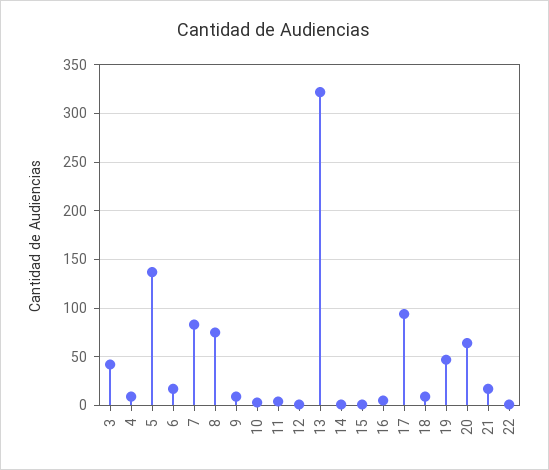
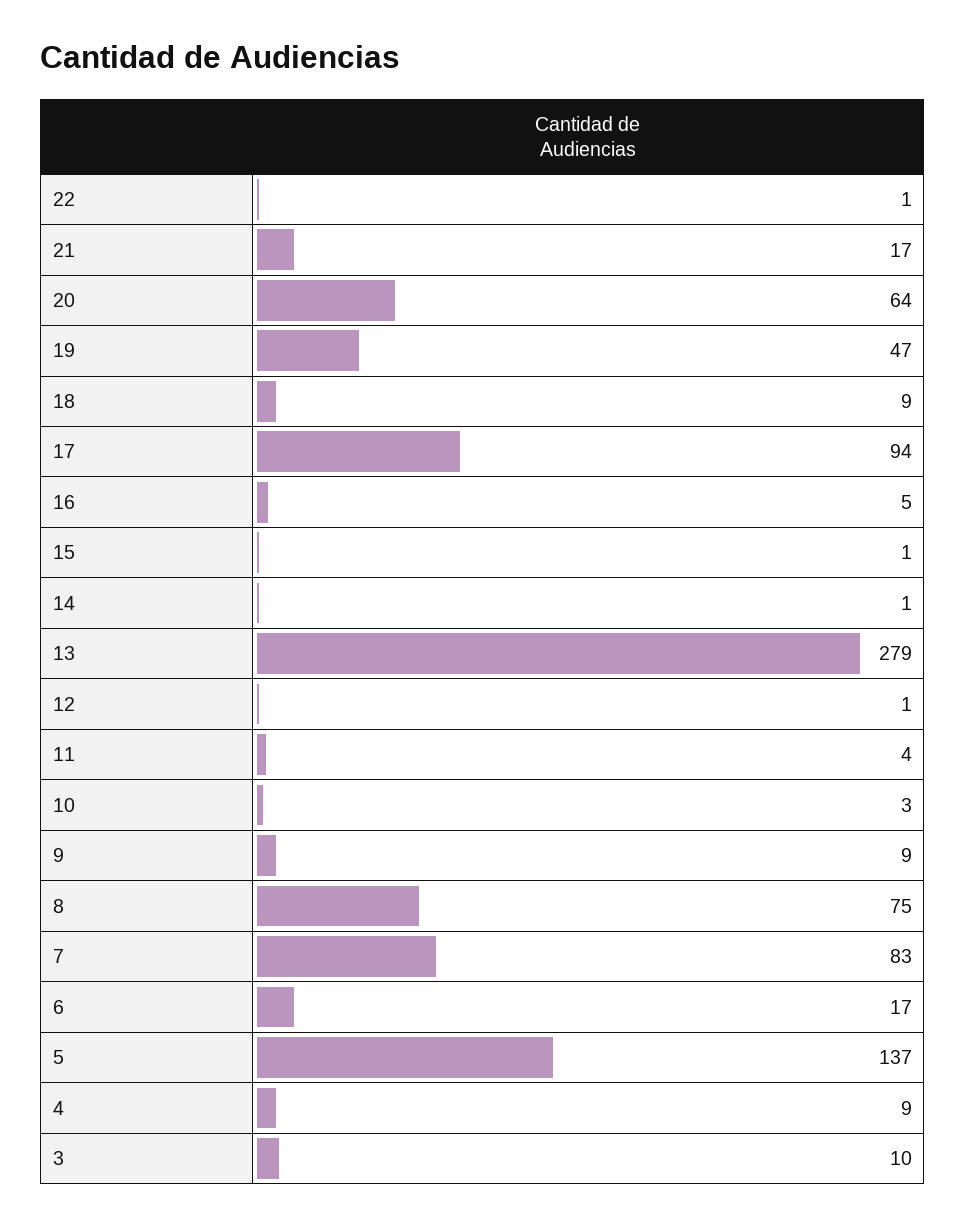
  {
-   "3": 40,
+   "3": 10,
    "4": 9,
    "5": 137,
    "6": 17,
    "7": 83,
    "8": 75,
    "9": 9,
    "10": 3,
    "11": 4,
    "12": 1,
-   "13": 320,
+   "13": 279,
    "14": 1,
    "15": 1,
    "16": 5,
    "17": 94,
    "18": 9,
    "19": 47,
    "20": 64,
    "21": 17,
    "22": 1
  }

